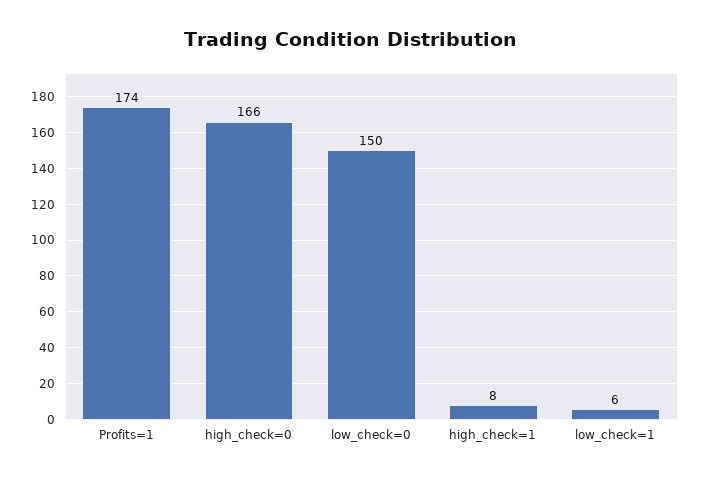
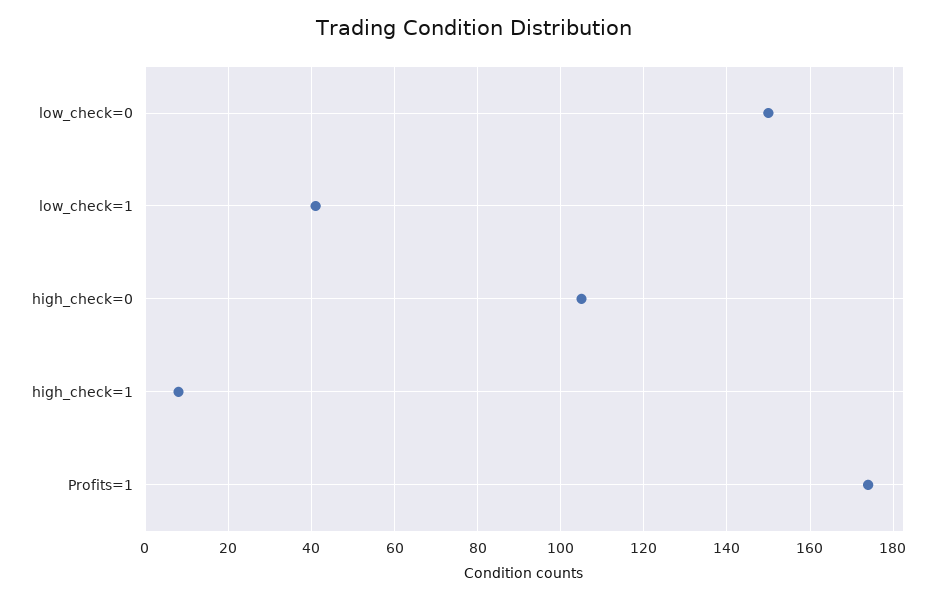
  {
    "Profits=1": 174,
-   "high_check=0": 166,
+   "high_check=0": 105,
    "low_check=0": 150,
    "high_check=1": 8,
-   "low_check=1": 6
+   "low_check=1": 40
  }

